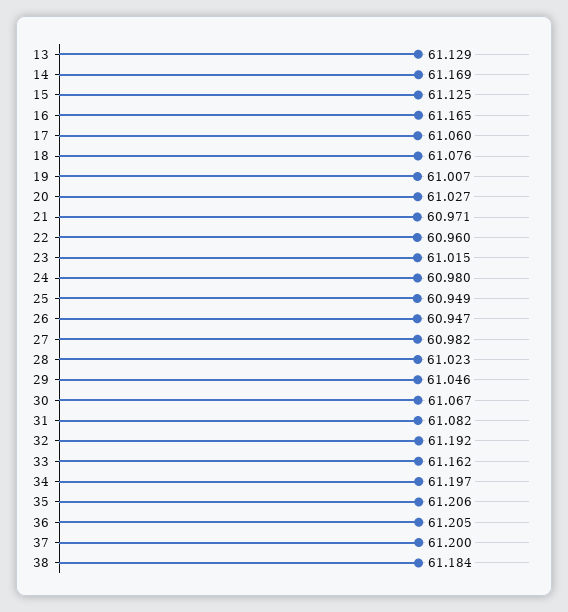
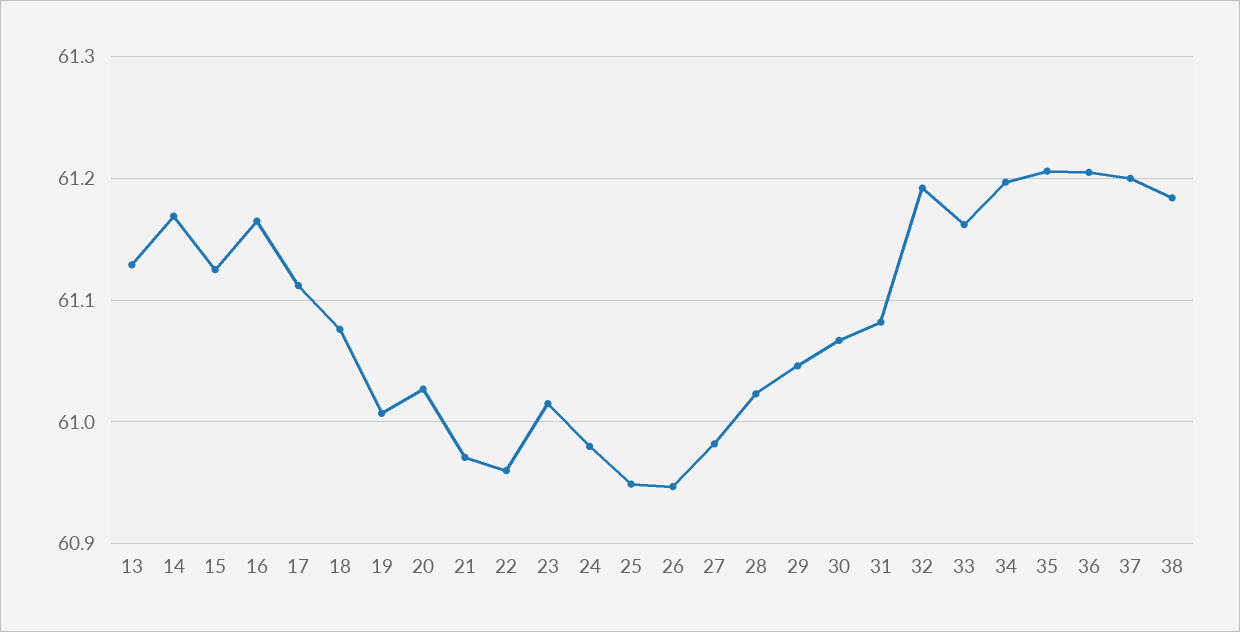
  {
    "13": 61.129,
    "14": 61.169,
    "15": 61.125,
    "16": 61.165,
-   "17": 61.06,
+   "17": 61.11,
    "18": 61.076,
    "19": 61.007,
    "20": 61.027,
    "21": 60.971,
    "22": 60.96,
    "23": 61.015,
    "24": 60.98,
    "25": 60.949,
    "26": 60.947,
    "27": 60.982,
    "28": 61.023,
    "29": 61.046,
    "30": 61.067,
    "31": 61.082,
    "32": 61.192,
    "33": 61.162,
    "34": 61.197,
    "35": 61.206,
    "36": 61.205,
    "37": 61.2,
    "38": 61.184
  }

